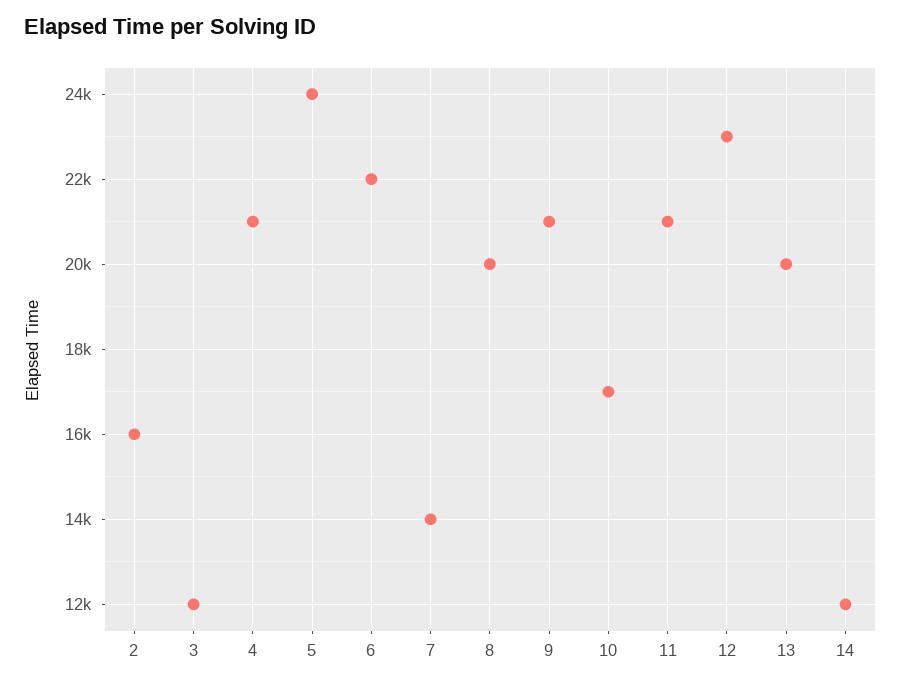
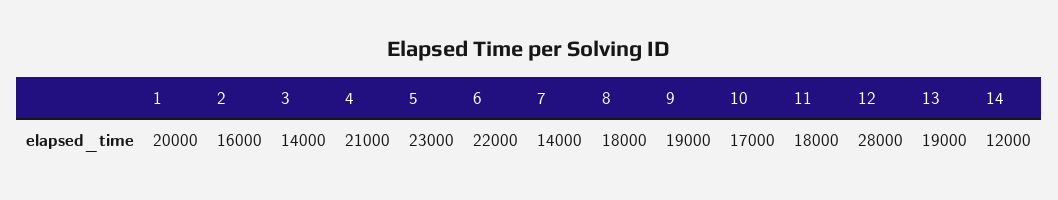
  {
    "2": 16000,
-   "3": 12000,
+   "3": 14000,
    "4": 21000,
-   "5": 24000,
+   "5": 23000,
    "6": 22000,
    "7": 14000,
-   "8": 20000,
+   "8": 18000,
-   "9": 21000,
+   "9": 19000,
    "10": 17000,
-   "11": 21000,
+   "11": 18000,
-   "12": 23000,
+   "12": 28000,
-   "13": 20000,
+   "13": 19000,
-   "14": 12000
+   "14": 12000,
+   "1": 20000
  }

